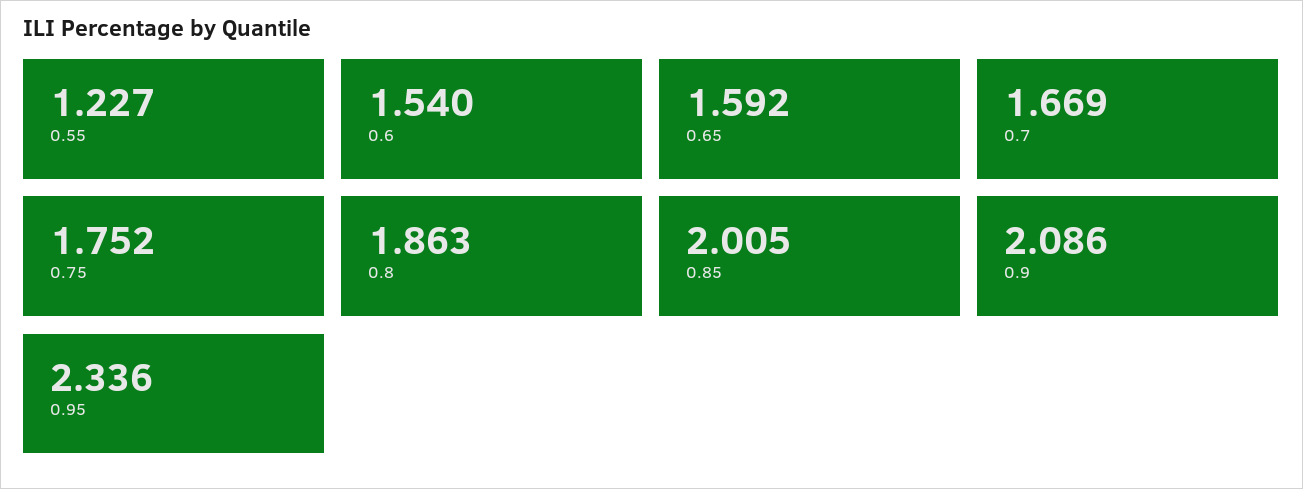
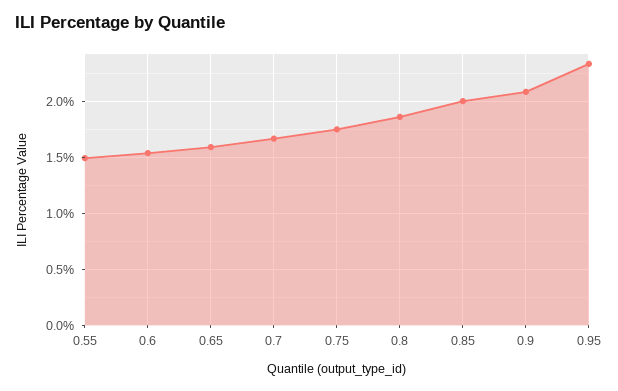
  {
-   "0.55": 1.227,
+   "0.55": 1.5,
    "0.6": 1.54,
    "0.65": 1.592,
    "0.7": 1.669,
    "0.75": 1.752,
    "0.8": 1.863,
    "0.85": 2.005,
    "0.9": 2.086,
    "0.95": 2.336
  }

